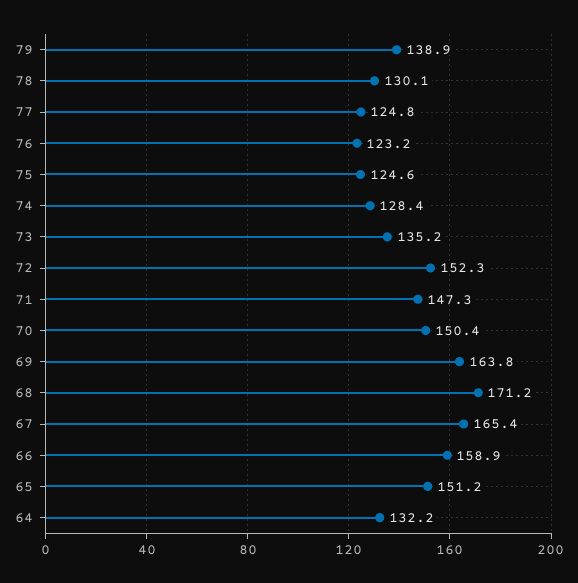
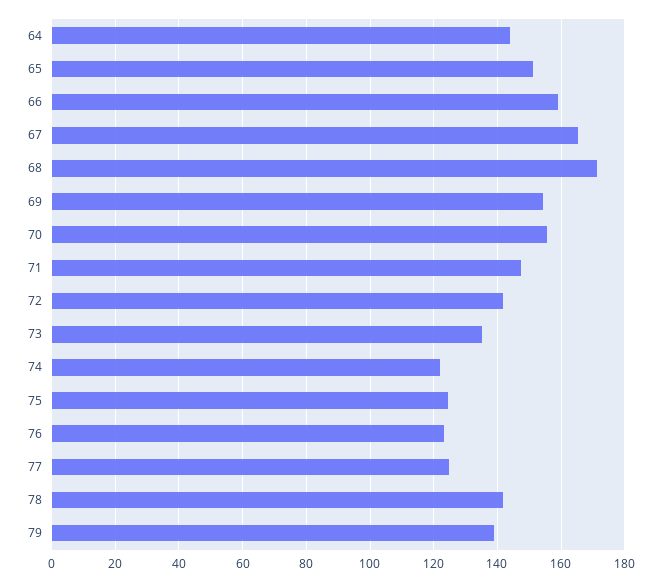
  {
    "79": 138.9,
-   "78": 130.1,
+   "78": 142,
    "77": 124.8,
    "76": 123.2,
    "75": 124.6,
-   "74": 128.4,
+   "74": 122,
    "73": 135.2,
-   "72": 152.3,
+   "72": 142,
    "71": 147.3,
-   "70": 150.4,
+   "70": 156,
-   "69": 163.8,
+   "69": 154,
    "68": 171.2,
    "67": 165.4,
    "66": 158.9,
    "65": 151.2,
-   "64": 132.2
+   "64": 144
  }

